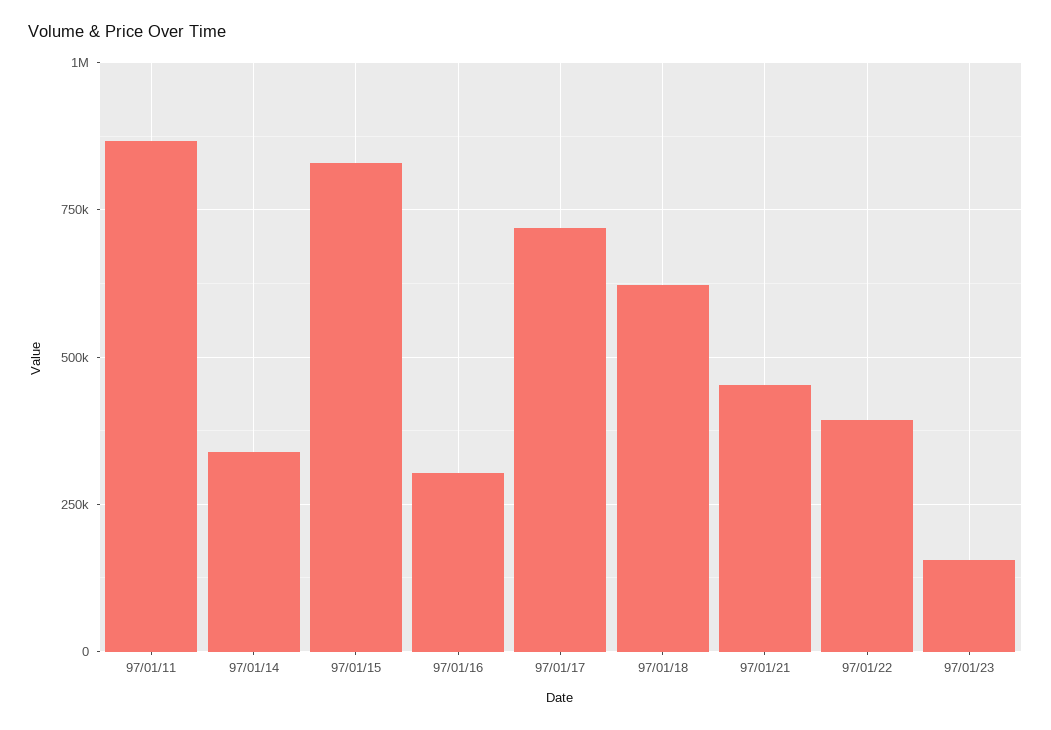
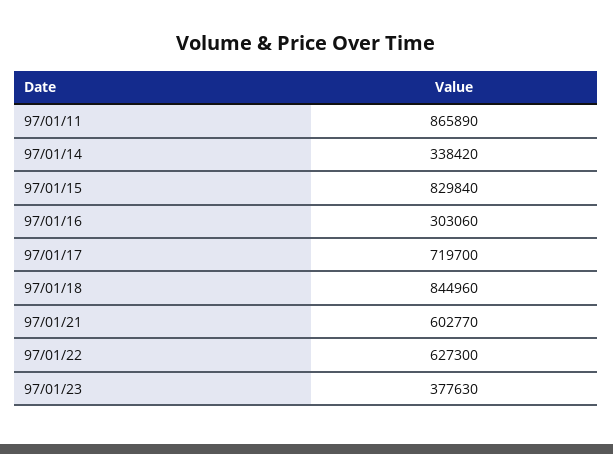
  {
    "97/01/11": 865890,
    "97/01/14": 338420,
    "97/01/15": 829840,
    "97/01/16": 303060,
    "97/01/17": 719700,
-   "97/01/18": 625000,
+   "97/01/18": 844960,
-   "97/01/21": 450000,
+   "97/01/21": 602770,
-   "97/01/22": 400000,
+   "97/01/22": 627300,
-   "97/01/23": 150000
+   "97/01/23": 377630
  }

